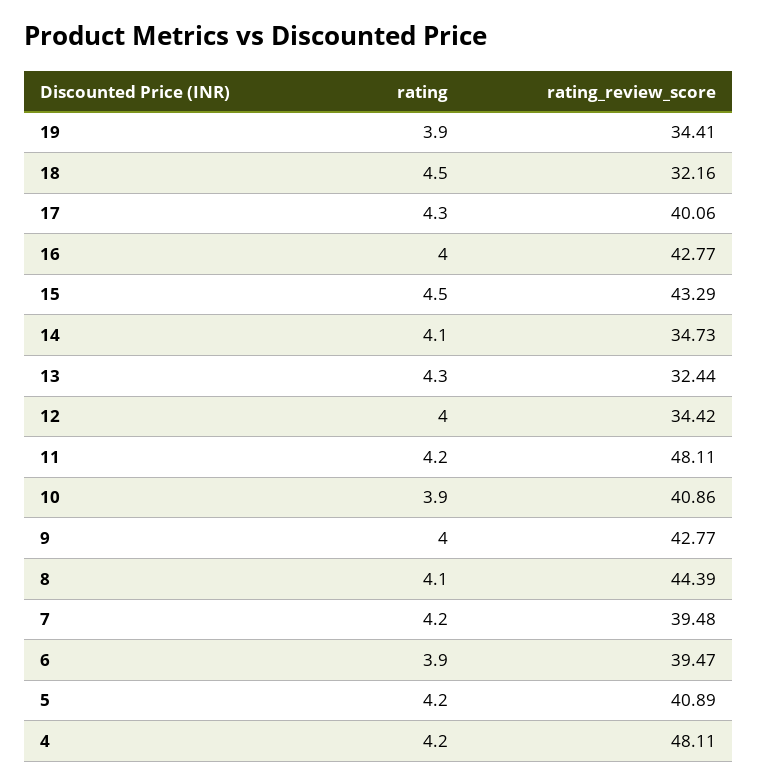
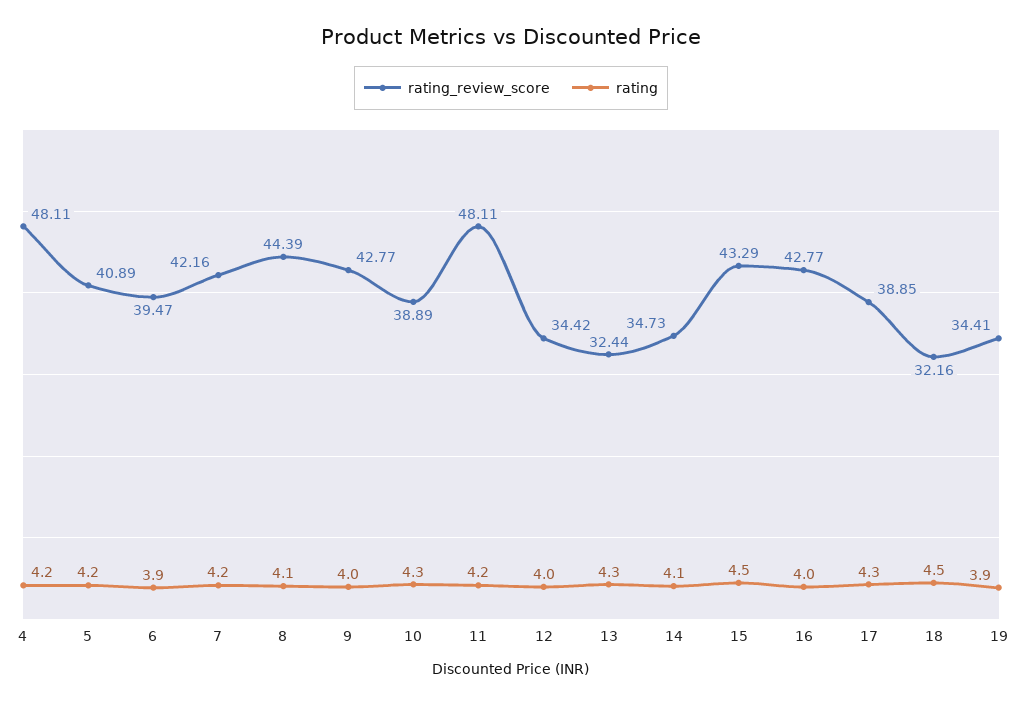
  {
    "rating": {
      "19": 3.9,
      "18": 4.5,
      "17": 4.3,
      "16": 4,
      "15": 4.5,
      "14": 4.1,
      "13": 4.3,
      "12": 4,
      "11": 4.2,
-     "10": 3.9,
+     "10": 4.3,
      "9": 4,
      "8": 4.1,
      "7": 4.2,
      "6": 3.9,
      "5": 4.2,
      "4": 4.2
    },
    "rating_review_score": {
      "19": 34.41,
      "18": 32.16,
-     "17": 40.06,
+     "17": 38.85,
      "16": 42.77,
      "15": 43.29,
      "14": 34.73,
      "13": 32.44,
      "12": 34.42,
      "11": 48.11,
-     "10": 40.86,
+     "10": 38.89,
      "9": 42.77,
      "8": 44.39,
-     "7": 39.48,
+     "7": 42.16,
      "6": 39.47,
      "5": 40.89,
      "4": 48.11
    }
  }

